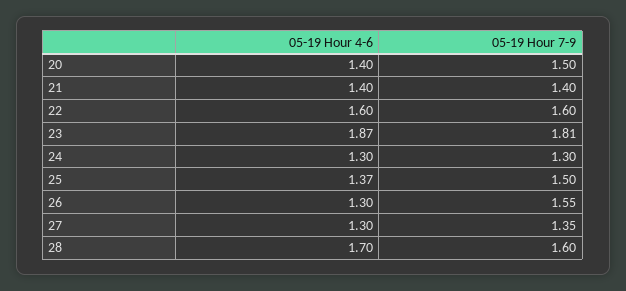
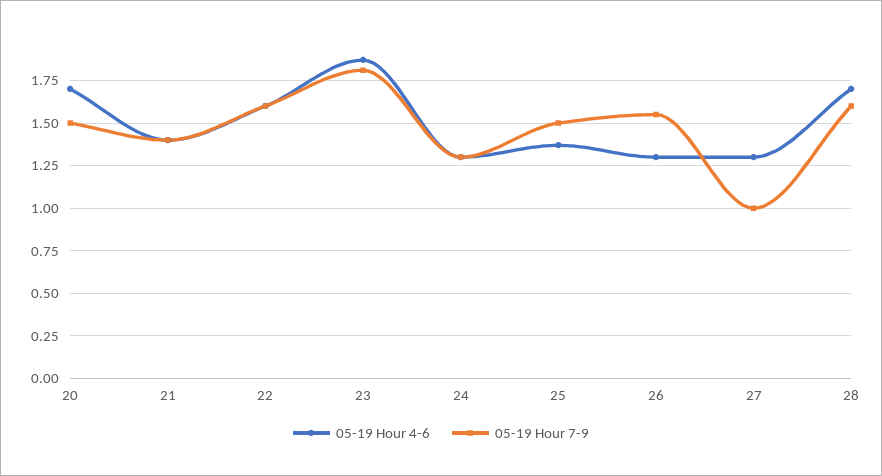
  {
    "05-19 Hour 4-6": {
-     "20": 1.4,
+     "20": 1.7,
      "21": 1.4,
      "22": 1.6,
      "23": 1.87,
      "24": 1.3,
      "25": 1.37,
      "26": 1.3,
      "27": 1.3,
      "28": 1.7
    },
    "05-19 Hour 7-9": {
      "20": 1.5,
      "21": 1.4,
      "22": 1.6,
      "23": 1.81,
      "24": 1.3,
      "25": 1.5,
      "26": 1.55,
-     "27": 1.35,
+     "27": 1,
      "28": 1.6
    }
  }

